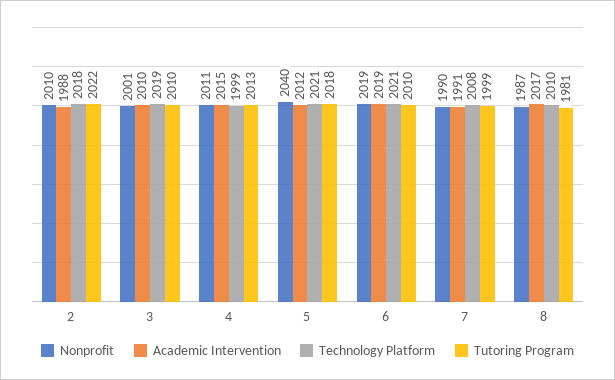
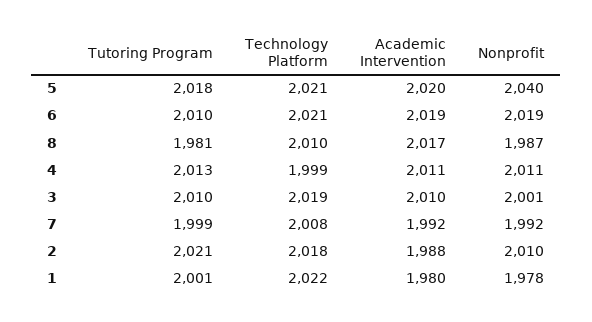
  {
    "Nonprofit": {
      "2": 2010,
      "3": 2001,
      "4": 2011,
      "5": 2040,
      "6": 2019,
-     "7": 1990,
+     "7": 1992,
-     "8": 1987
+     "8": 1987,
+     "1": 1978
    },
    "Academic Intervention": {
      "2": 1988,
      "3": 2010,
-     "4": 2015,
+     "4": 2011,
-     "5": 2012,
+     "5": 2020,
      "6": 2019,
-     "7": 1991,
+     "7": 1992,
-     "8": 2017
+     "8": 2017,
+     "1": 1980
    },
    "Technology Platform": {
      "2": 2018,
      "3": 2019,
      "4": 1999,
      "5": 2021,
      "6": 2021,
      "7": 2008,
-     "8": 2010
+     "8": 2010,
+     "1": 2022
    },
    "Tutoring Program": {
-     "2": 2022,
+     "2": 2021,
      "3": 2010,
      "4": 2013,
      "5": 2018,
      "6": 2010,
      "7": 1999,
-     "8": 1981
+     "8": 1981,
+     "1": 2001
    }
  }

